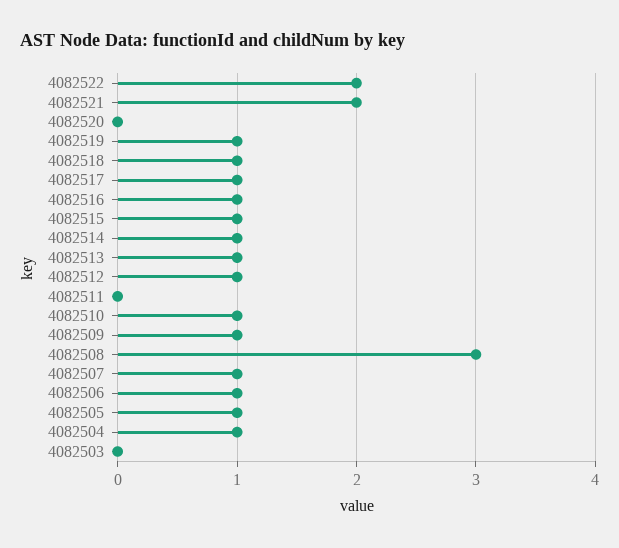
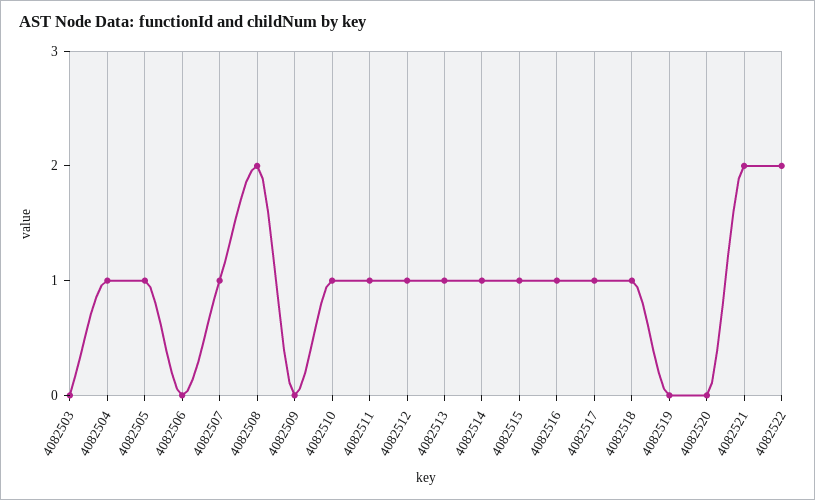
  {
    "4082522": 2,
    "4082521": 2,
    "4082520": 0,
-   "4082519": 1,
+   "4082519": 0,
    "4082518": 1,
    "4082517": 1,
    "4082516": 1,
    "4082515": 1,
    "4082514": 1,
    "4082513": 1,
    "4082512": 1,
-   "4082511": 0,
+   "4082511": 1,
    "4082510": 1,
-   "4082509": 1,
+   "4082509": 0,
-   "4082508": 3,
+   "4082508": 2,
    "4082507": 1,
-   "4082506": 1,
+   "4082506": 0,
    "4082505": 1,
    "4082504": 1,
    "4082503": 0
  }

